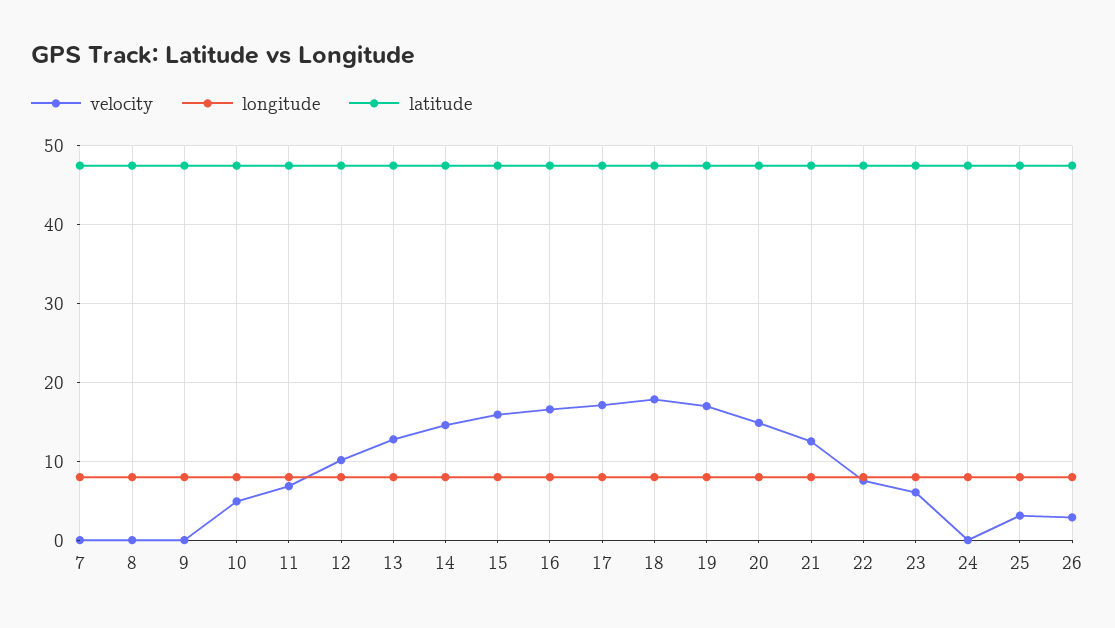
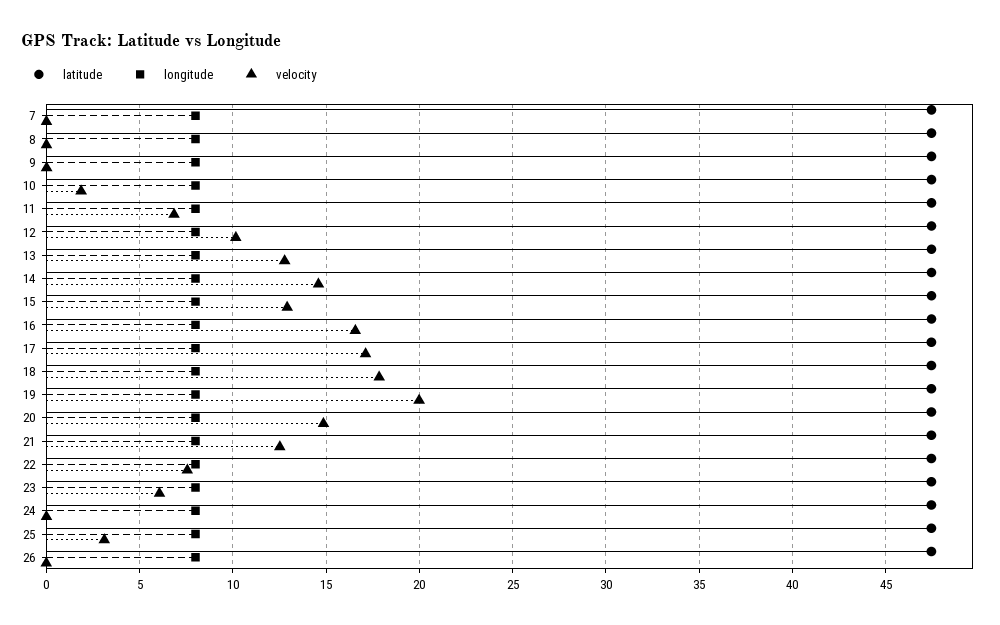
  {
    "velocity": {
      "7": 0,
      "8": 0,
      "9": 0,
-     "10": 5,
+     "10": 2,
      "11": 7,
      "12": 10,
      "13": 13,
      "14": 14.5,
-     "15": 16,
+     "15": 13,
      "16": 16.5,
      "17": 17,
      "18": 18,
-     "19": 17,
+     "19": 20,
      "20": 15,
      "21": 12.5,
      "22": 7.5,
      "23": 6,
      "24": 0,
      "25": 3,
-     "26": 3
+     "26": 0
    },
    "longitude": {
      "7": 8,
      "8": 8,
      "9": 8,
      "10": 8,
      "11": 8,
      "12": 8,
      "13": 8,
      "14": 8,
      "15": 8,
      "16": 8,
      "17": 8,
      "18": 8,
      "19": 8,
      "20": 8,
      "21": 8,
      "22": 8,
      "23": 8,
      "24": 8,
      "25": 8,
      "26": 8
    },
    "latitude": {
      "7": 47.5,
      "8": 47.5,
      "9": 47.5,
      "10": 47.5,
      "11": 47.5,
      "12": 47.5,
      "13": 47.5,
      "14": 47.5,
      "15": 47.5,
      "16": 47.5,
      "17": 47.5,
      "18": 47.5,
      "19": 47.5,
      "20": 47.5,
      "21": 47.5,
      "22": 47.5,
      "23": 47.5,
      "24": 47.5,
      "25": 47.5,
      "26": 47.5
    }
  }

